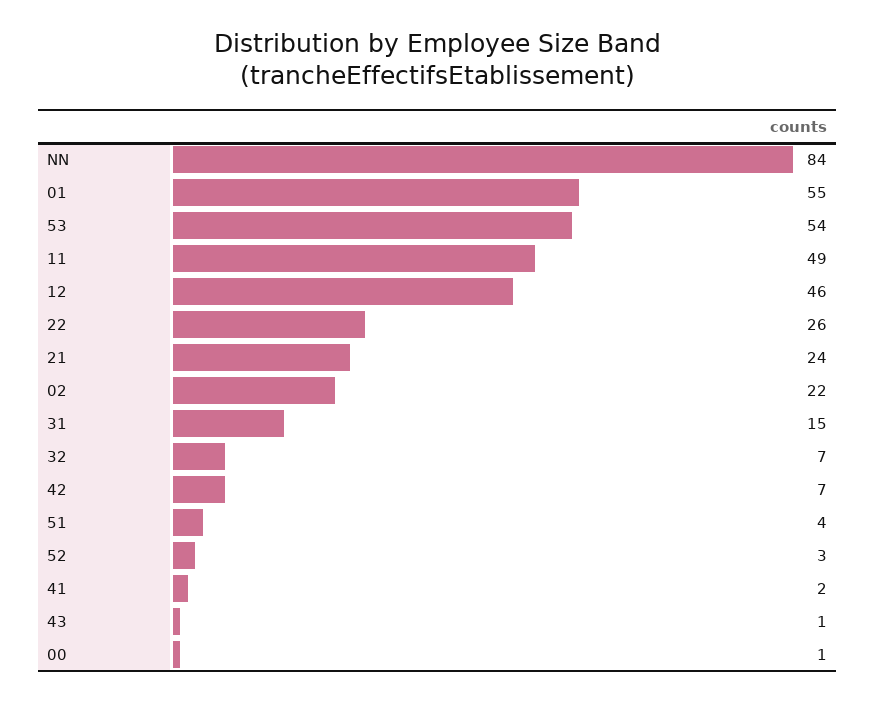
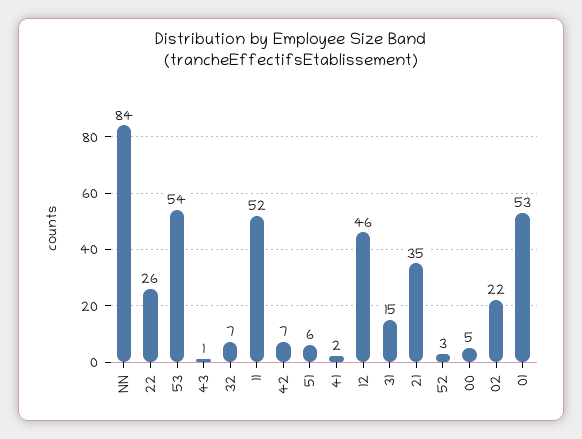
  {
    "NN": 84,
-   "01": 55,
+   "01": 53,
    "53": 54,
-   "11": 49,
+   "11": 52,
    "12": 46,
    "22": 26,
-   "21": 24,
+   "21": 35,
    "02": 22,
    "31": 15,
    "32": 7,
    "42": 7,
-   "51": 4,
+   "51": 6,
    "52": 3,
    "41": 2,
    "43": 1,
-   "00": 1
+   "00": 5
  }

